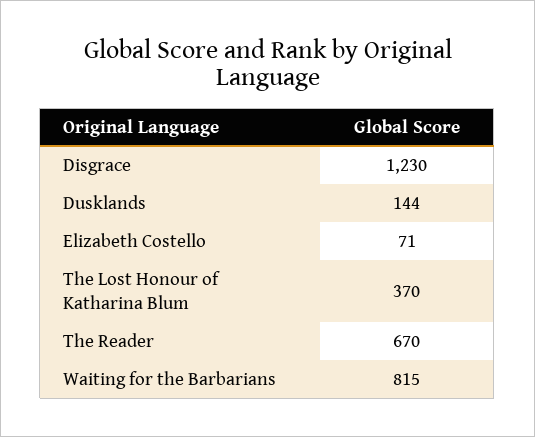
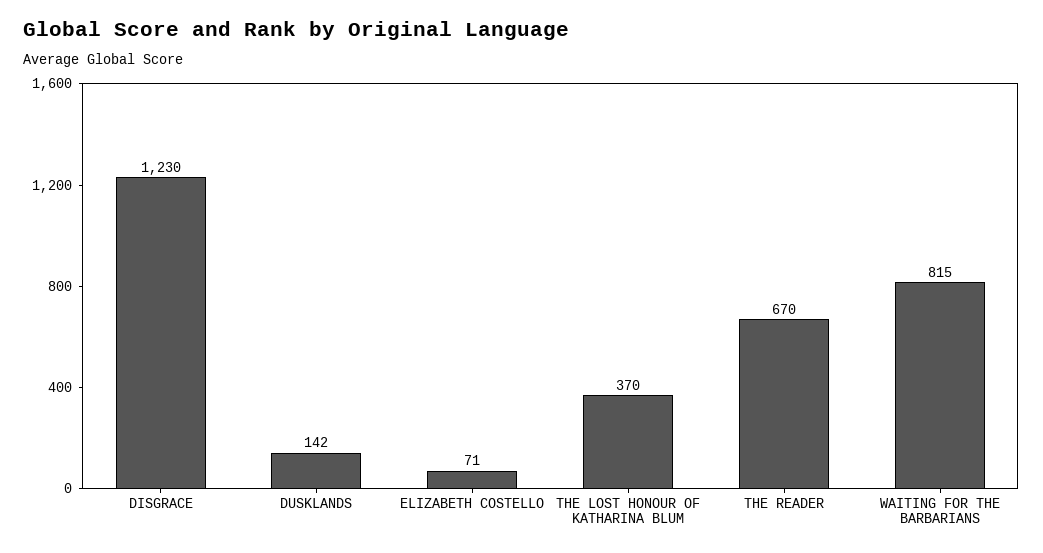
  {
    "Disgrace": 1230,
-   "Dusklands": 144,
+   "Dusklands": 142,
    "Elizabeth Costello": 71,
    "The Lost Honour of Katharina Blum": 370,
    "The Reader": 670,
    "Waiting for the Barbarians": 815
  }

